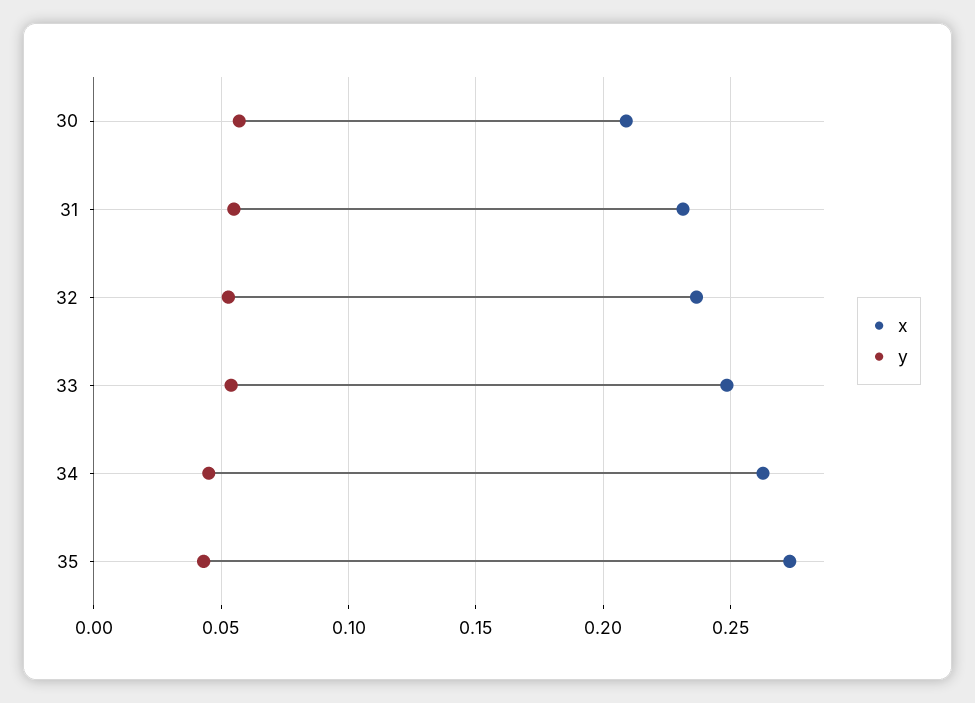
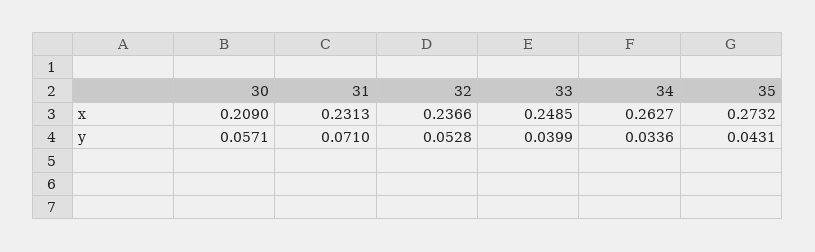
  {
    "x": {
      "30": 0.209,
      "31": 0.2313,
      "32": 0.2366,
      "33": 0.2485,
      "34": 0.2627,
      "35": 0.2732
    },
    "y": {
      "30": 0.0571,
-     "31": 0.055,
+     "31": 0.071,
      "32": 0.0528,
-     "33": 0.055,
+     "33": 0.0399,
-     "34": 0.045,
+     "34": 0.0336,
      "35": 0.0431
    }
  }

